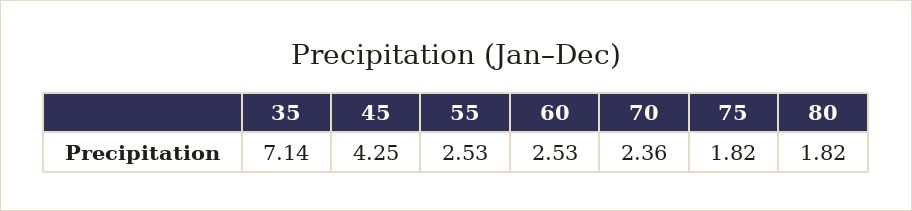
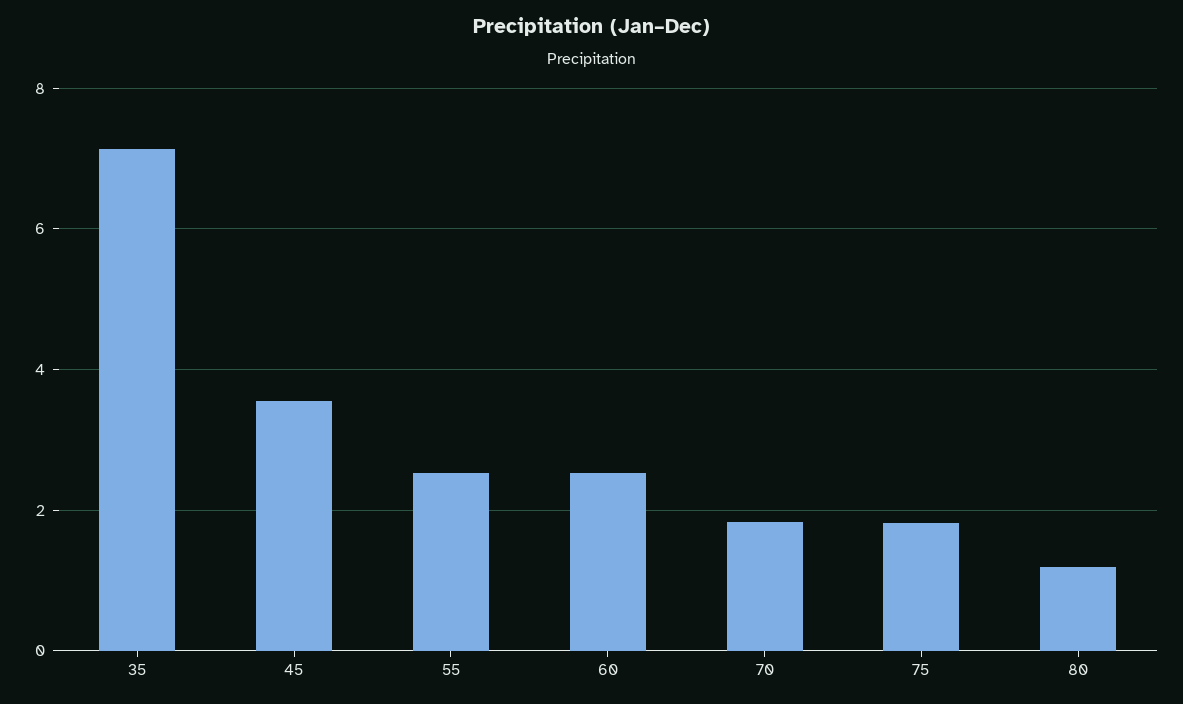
  {
    "35": 7.14,
-   "45": 4.25,
+   "45": 3.6,
    "55": 2.53,
    "60": 2.53,
-   "70": 2.36,
+   "70": 1.8,
    "75": 1.82,
-   "80": 1.82
+   "80": 1.2
  }

